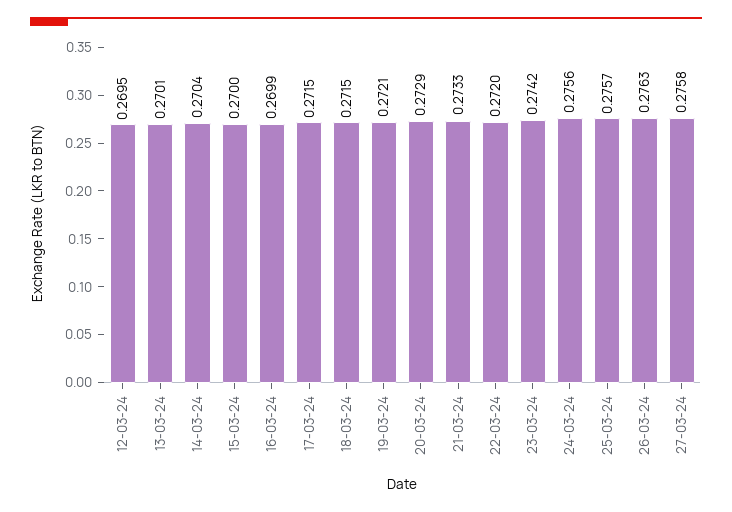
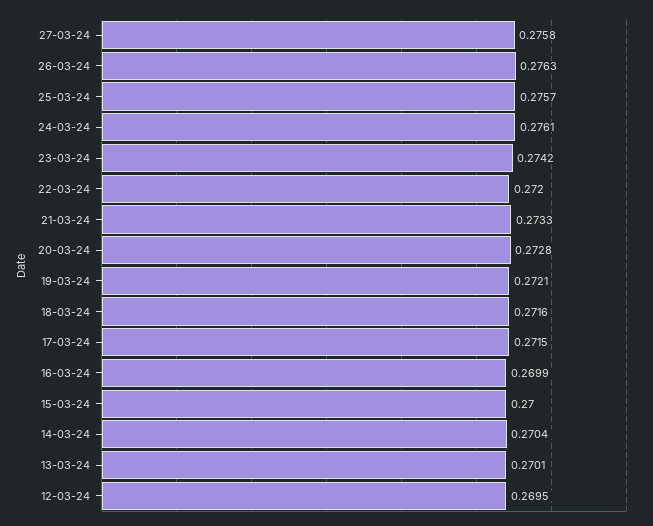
  {
    "12-03-24": 0.2695,
    "13-03-24": 0.2701,
    "14-03-24": 0.2704,
    "15-03-24": 0.27,
    "16-03-24": 0.2699,
    "17-03-24": 0.2715,
-   "18-03-24": 0.2715,
+   "18-03-24": 0.2716,
    "19-03-24": 0.2721,
-   "20-03-24": 0.2729,
+   "20-03-24": 0.2728,
    "21-03-24": 0.2733,
    "22-03-24": 0.272,
    "23-03-24": 0.2742,
-   "24-03-24": 0.2756,
+   "24-03-24": 0.2761,
    "25-03-24": 0.2757,
    "26-03-24": 0.2763,
    "27-03-24": 0.2758
  }

